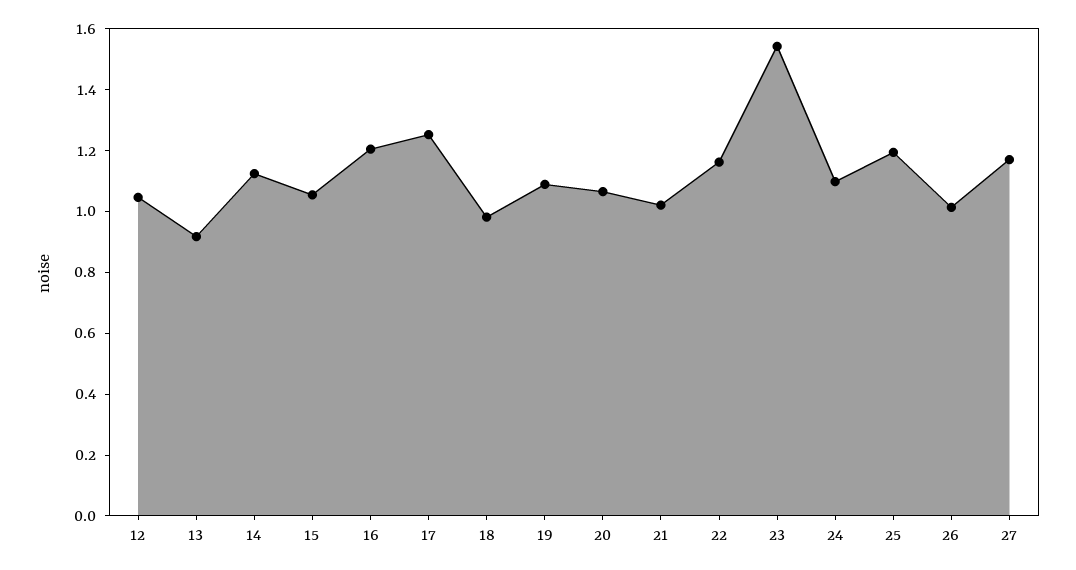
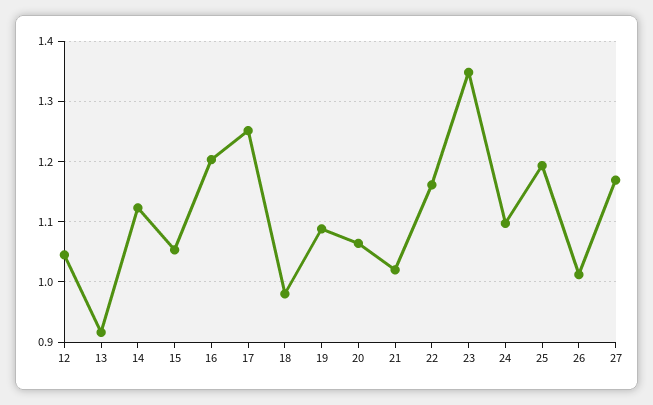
  {
    "12": 1.05,
    "13": 0.92,
    "14": 1.12,
    "15": 1.05,
    "16": 1.2,
    "17": 1.25,
    "18": 0.98,
    "19": 1.09,
    "20": 1.06,
    "21": 1.02,
    "22": 1.16,
-   "23": 1.55,
+   "23": 1.35,
    "24": 1.1,
    "25": 1.19,
    "26": 1.01,
    "27": 1.17
  }

